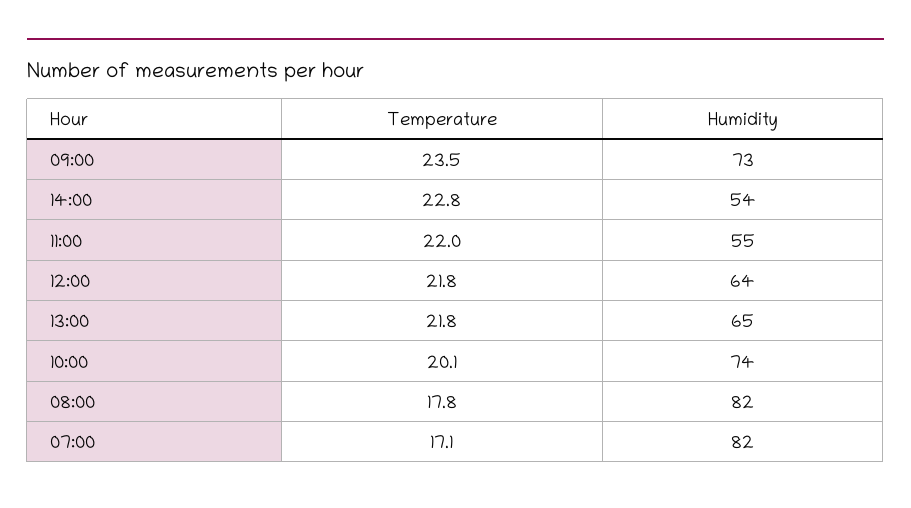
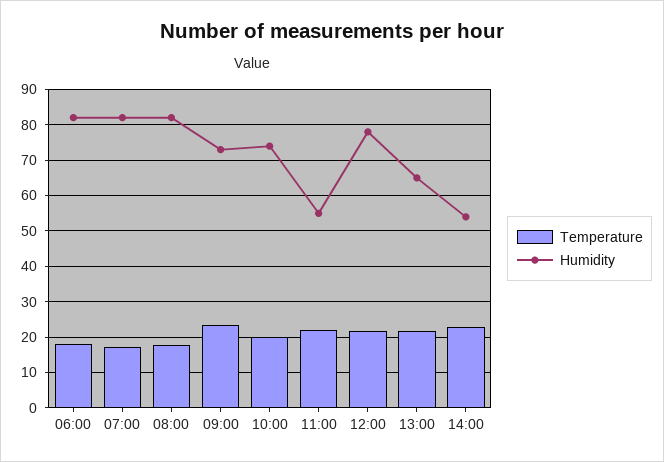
  {
    "Temperature": {
      "09:00": 23.5,
      "14:00": 22.8,
      "11:00": 22,
      "12:00": 21.8,
      "13:00": 21.8,
      "10:00": 20.1,
      "08:00": 17.8,
-     "07:00": 17.1
+     "07:00": 17.1,
+     "06:00": 18
    },
    "Humidity": {
      "09:00": 73,
      "14:00": 54,
      "11:00": 55,
-     "12:00": 64,
+     "12:00": 78,
      "13:00": 65,
      "10:00": 74,
      "08:00": 82,
-     "07:00": 82
+     "07:00": 82,
+     "06:00": 82
    }
  }

